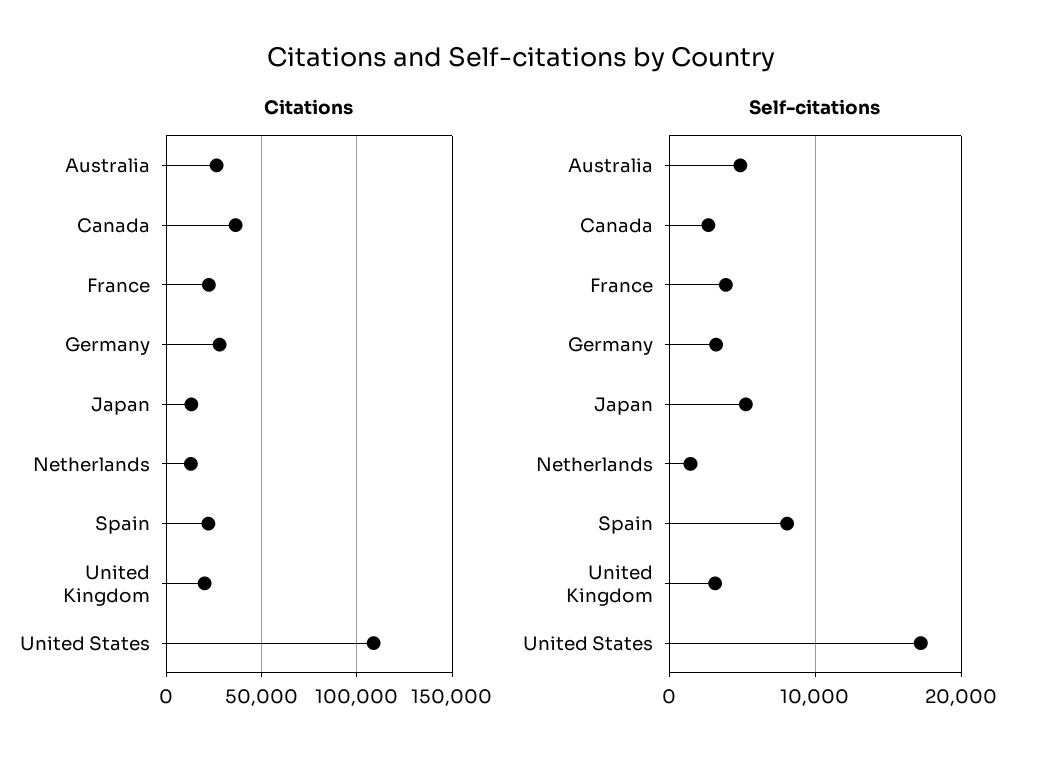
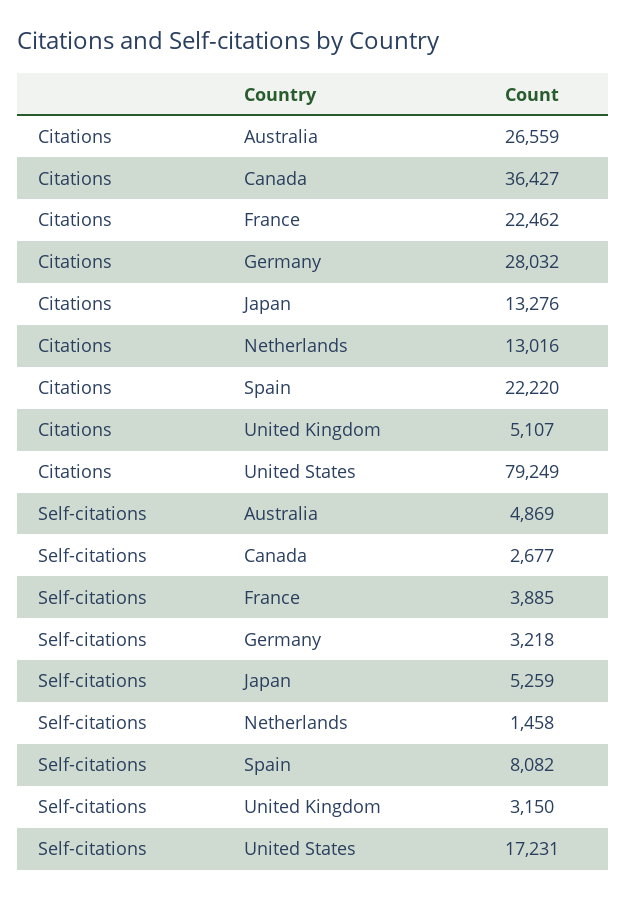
  {
    "Citations": {
      "Australia": 26559,
      "Canada": 36427,
      "France": 22462,
      "Germany": 28032,
      "Japan": 13276,
      "Netherlands": 13016,
      "Spain": 22220,
-     "United Kingdom": 20000,
+     "United Kingdom": 5107,
-     "United States": 110000
+     "United States": 79249
    },
    "Self-citations": {
      "Australia": 4869,
      "Canada": 2677,
      "France": 3885,
      "Germany": 3218,
      "Japan": 5259,
      "Netherlands": 1458,
      "Spain": 8082,
      "United Kingdom": 3150,
      "United States": 17231
    }
  }

